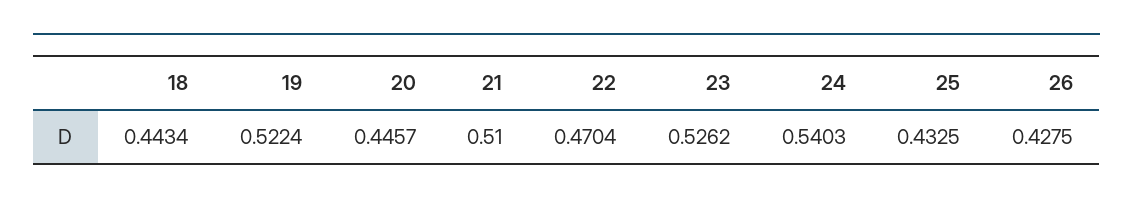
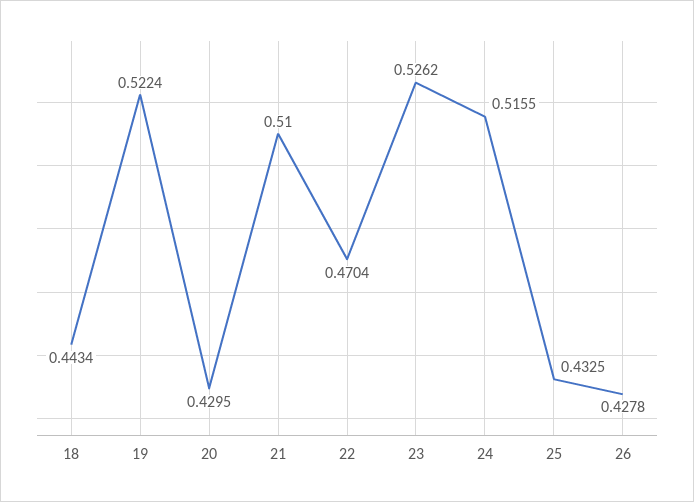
  {
    "18": 0.4434,
    "19": 0.5224,
-   "20": 0.4457,
+   "20": 0.4295,
    "21": 0.51,
    "22": 0.4704,
    "23": 0.5262,
-   "24": 0.5403,
+   "24": 0.5155,
    "25": 0.4325,
-   "26": 0.4275
+   "26": 0.4278
  }

